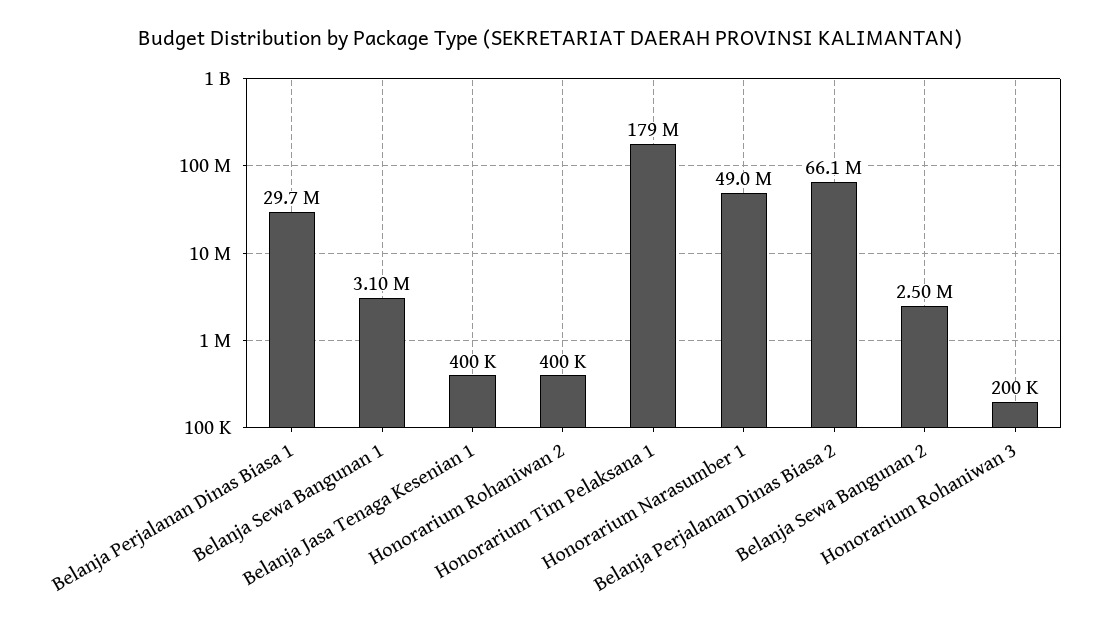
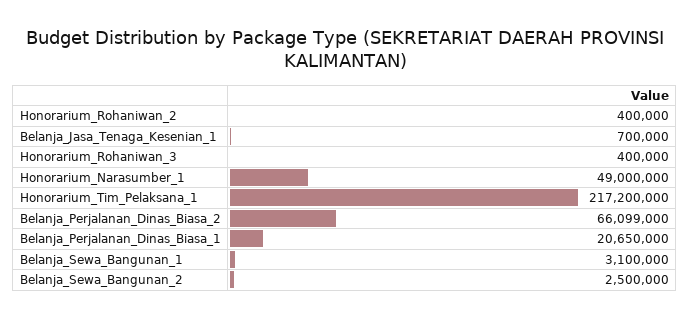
  {
-   "Belanja Perjalanan Dinas Biasa 1": 29700000,
+   "Belanja Perjalanan Dinas Biasa 1": 20650000,
    "Belanja Sewa Bangunan 1": 3100000,
-   "Belanja Jasa Tenaga Kesenian 1": 400000,
+   "Belanja Jasa Tenaga Kesenian 1": 700000,
    "Honorarium Rohaniwan 2": 400000,
-   "Honorarium Tim Pelaksana 1": 179000000,
+   "Honorarium Tim Pelaksana 1": 217200000,
    "Honorarium Narasumber 1": 49000000,
    "Belanja Perjalanan Dinas Biasa 2": 66099000,
    "Belanja Sewa Bangunan 2": 2500000,
-   "Honorarium Rohaniwan 3": 200000
+   "Honorarium Rohaniwan 3": 400000
  }

